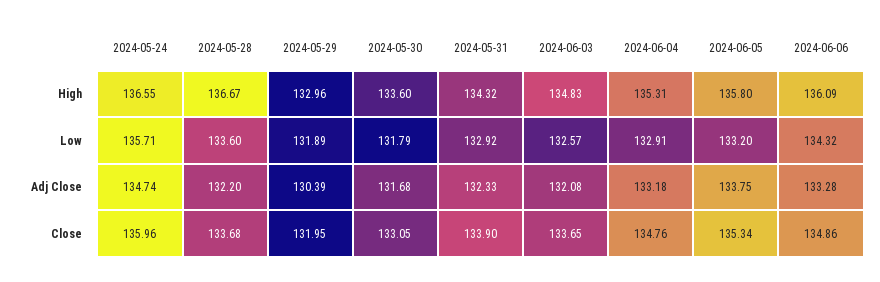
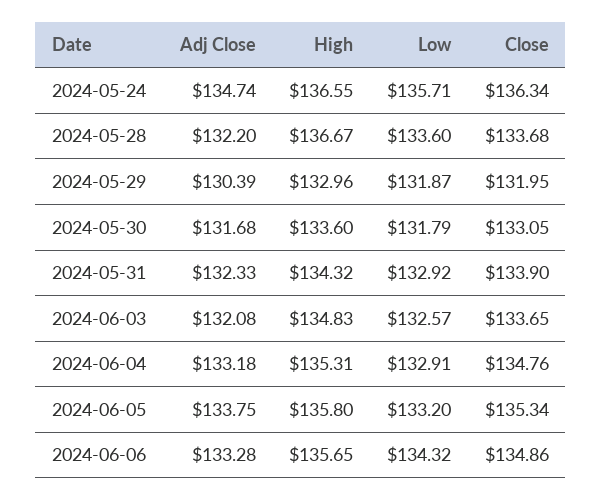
  {
    "2024-05-24": {
      "High": 136.55,
      "Low": 135.71,
      "Adj Close": 134.74,
-     "Close": 135.96
+     "Close": 136.34
    },
    "2024-05-28": {
      "High": 136.67,
      "Low": 133.6,
      "Adj Close": 132.2,
      "Close": 133.68
    },
    "2024-05-29": {
      "High": 132.96,
-     "Low": 131.89,
+     "Low": 131.87,
      "Adj Close": 130.39,
      "Close": 131.95
    },
    "2024-05-30": {
      "High": 133.6,
      "Low": 131.79,
      "Adj Close": 131.68,
      "Close": 133.05
    },
    "2024-05-31": {
      "High": 134.32,
      "Low": 132.92,
      "Adj Close": 132.33,
      "Close": 133.9
    },
    "2024-06-03": {
      "High": 134.83,
      "Low": 132.57,
      "Adj Close": 132.08,
      "Close": 133.65
    },
    "2024-06-04": {
      "High": 135.31,
      "Low": 132.91,
      "Adj Close": 133.18,
      "Close": 134.76
    },
    "2024-06-05": {
      "High": 135.8,
      "Low": 133.2,
      "Adj Close": 133.75,
      "Close": 135.34
    },
    "2024-06-06": {
-     "High": 136.09,
+     "High": 135.65,
      "Low": 134.32,
      "Adj Close": 133.28,
      "Close": 134.86
    }
  }

